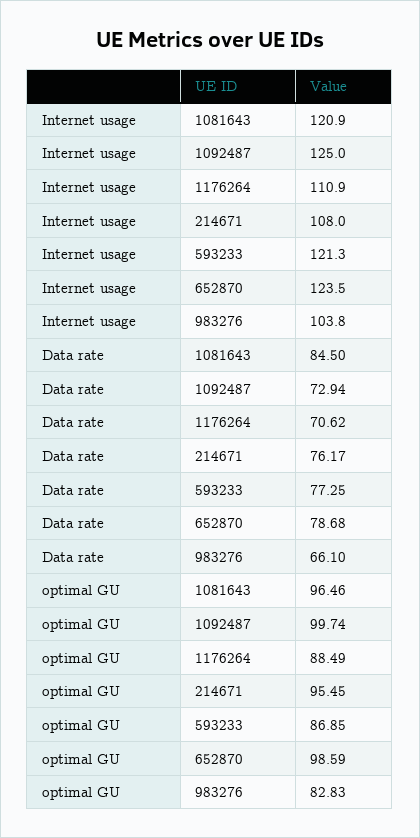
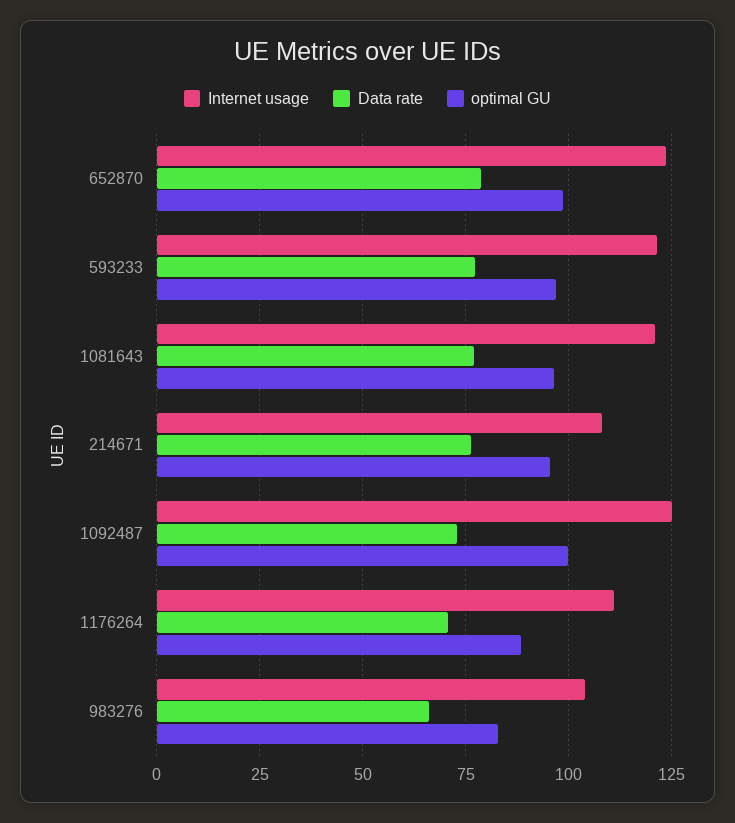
  {
    "Internet usage": {
      "1081643": 120.9,
      "1092487": 125,
      "1176264": 110.9,
      "214671": 108,
      "593233": 121.3,
      "652870": 123.5,
      "983276": 103.8
    },
    "Data rate": {
-     "1081643": 84.5,
+     "1081643": 77.5,
      "1092487": 72.94,
      "1176264": 70.62,
      "214671": 76.17,
      "593233": 77.25,
      "652870": 78.68,
      "983276": 66.1
    },
    "optimal GU": {
      "1081643": 96.46,
      "1092487": 99.74,
      "1176264": 88.49,
      "214671": 95.45,
-     "593233": 86.85,
+     "593233": 97.5,
      "652870": 98.59,
      "983276": 82.83
    }
  }

